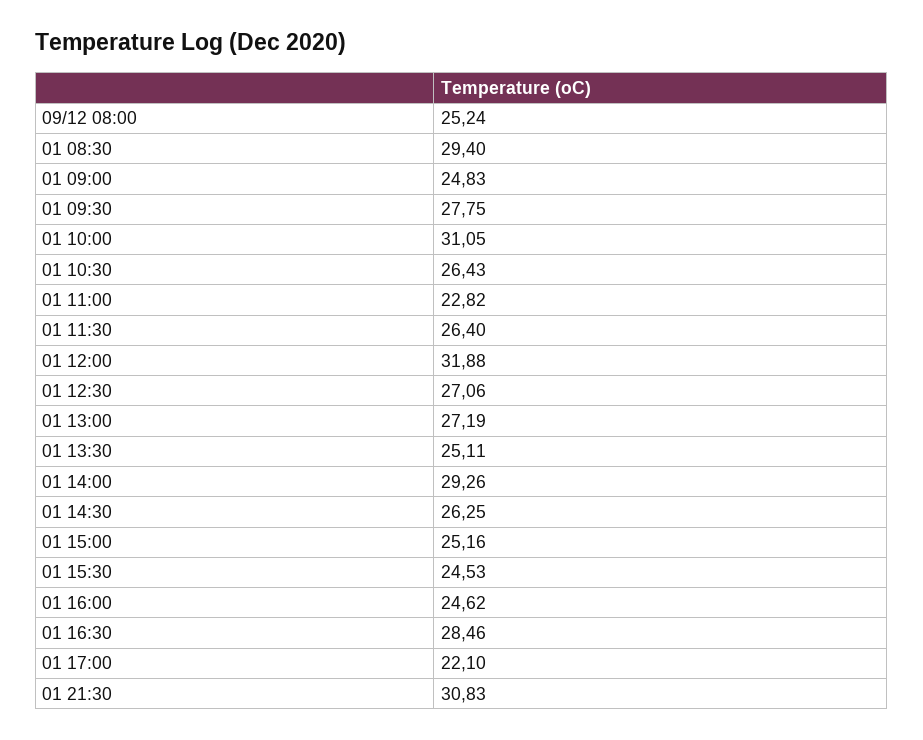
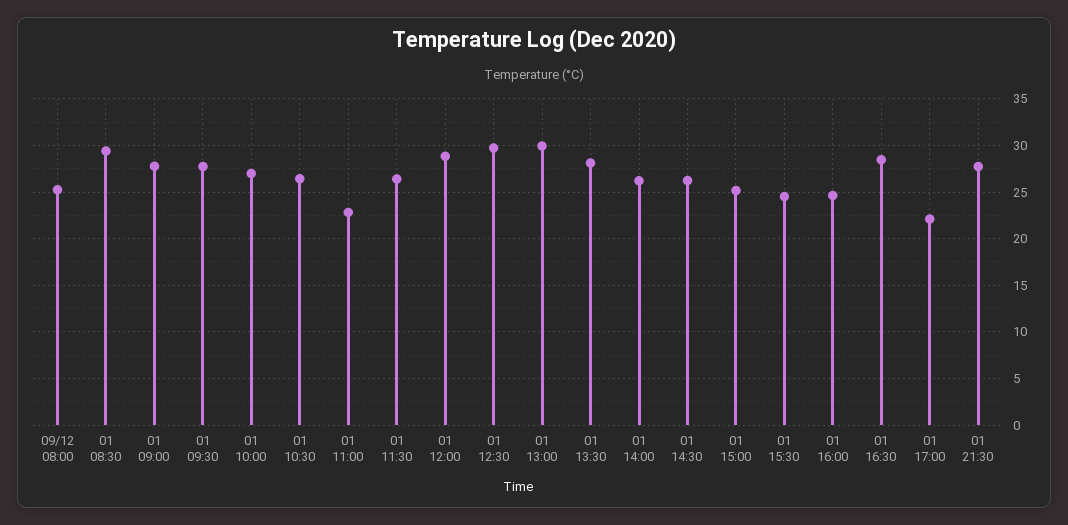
  {
    "09/12 08:00": 25.24,
    "01 08:30": 29.4,
-   "01 09:00": 24.83,
+   "01 09:00": 28,
    "01 09:30": 27.75,
-   "01 10:00": 31.05,
+   "01 10:00": 27,
    "01 10:30": 26.43,
    "01 11:00": 22.82,
    "01 11:30": 26.4,
-   "01 12:00": 31.88,
+   "01 12:00": 29,
-   "01 12:30": 27.06,
+   "01 12:30": 30,
-   "01 13:00": 27.19,
+   "01 13:00": 30,
-   "01 13:30": 25.11,
+   "01 13:30": 28,
-   "01 14:00": 29.26,
+   "01 14:00": 26,
    "01 14:30": 26.25,
    "01 15:00": 25.16,
    "01 15:30": 24.53,
    "01 16:00": 24.62,
    "01 16:30": 28.46,
    "01 17:00": 22.1,
-   "01 21:30": 30.83
+   "01 21:30": 28
  }

